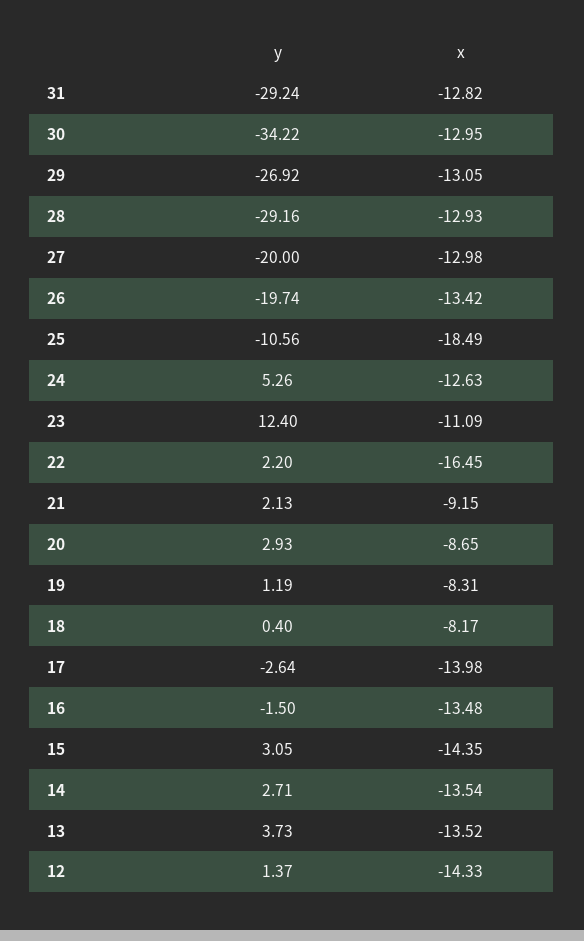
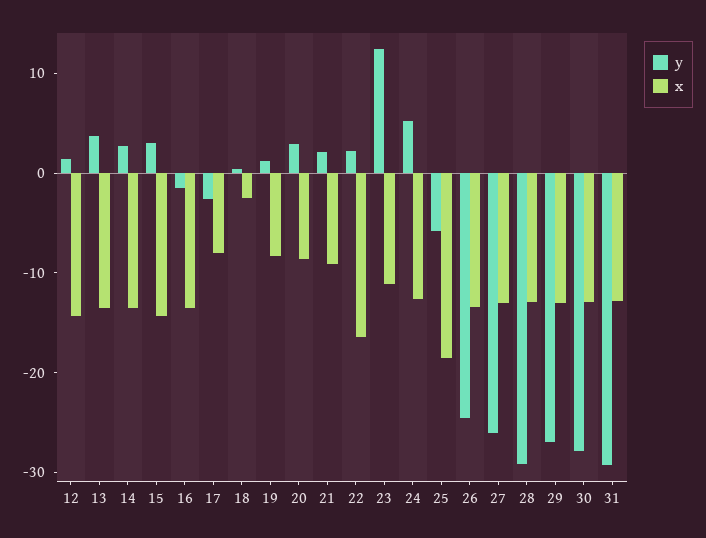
  {
    "y": {
      "31": -29.24,
-     "30": -34.22,
+     "30": -28,
      "29": -26.92,
      "28": -29.16,
-     "27": -20,
+     "27": -26,
-     "26": -19.74,
+     "26": -24,
-     "25": -10.56,
+     "25": -6,
      "24": 5.26,
      "23": 12.4,
      "22": 2.2,
      "21": 2.13,
      "20": 2.93,
      "19": 1.19,
      "18": 0.4,
      "17": -2.64,
      "16": -1.5,
      "15": 3.05,
      "14": 2.71,
      "13": 3.73,
      "12": 1.37
    },
    "x": {
      "31": -12.82,
      "30": -12.95,
      "29": -13.05,
      "28": -12.93,
      "27": -12.98,
      "26": -13.42,
      "25": -18.49,
      "24": -12.63,
      "23": -11.09,
      "22": -16.45,
      "21": -9.15,
      "20": -8.65,
      "19": -8.31,
-     "18": -8.17,
+     "18": -2,
-     "17": -13.98,
+     "17": -8,
      "16": -13.48,
      "15": -14.35,
      "14": -13.54,
      "13": -13.52,
      "12": -14.33
    }
  }

